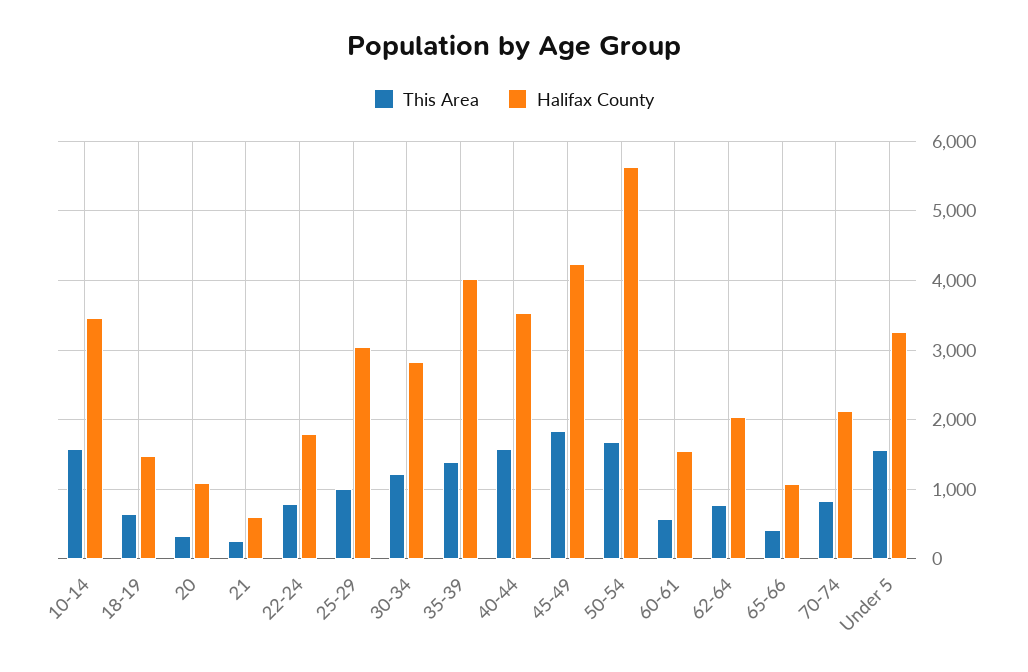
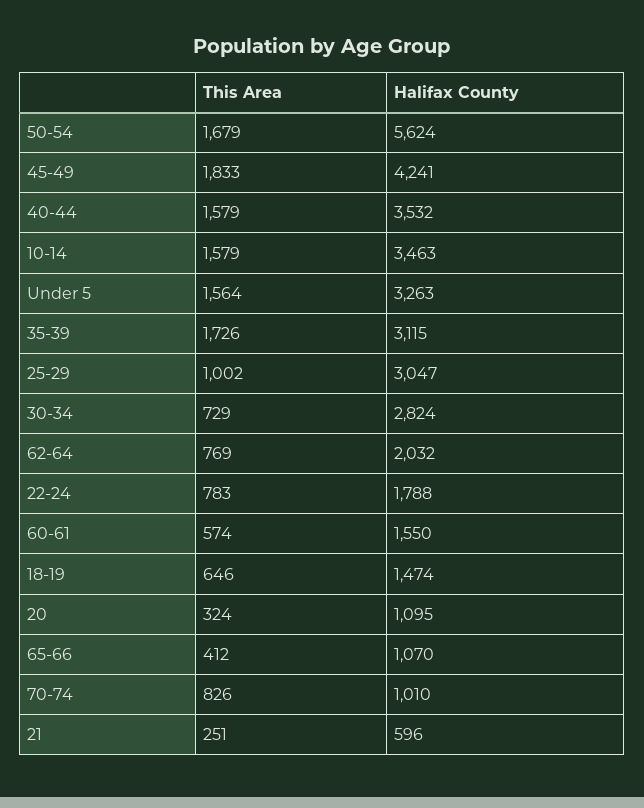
  {
    "This Area": {
      "10-14": 1579,
      "18-19": 646,
      "20": 324,
      "21": 251,
      "22-24": 783,
      "25-29": 1002,
-     "30-34": 1200,
+     "30-34": 729,
-     "35-39": 1400,
+     "35-39": 1726,
      "40-44": 1579,
      "45-49": 1833,
      "50-54": 1679,
      "60-61": 574,
      "62-64": 769,
      "65-66": 412,
      "70-74": 826,
      "Under 5": 1564
    },
    "Halifax County": {
      "10-14": 3463,
      "18-19": 1474,
      "20": 1095,
      "21": 596,
      "22-24": 1788,
      "25-29": 3047,
      "30-34": 2824,
-     "35-39": 4000,
+     "35-39": 3115,
      "40-44": 3532,
      "45-49": 4241,
      "50-54": 5624,
      "60-61": 1550,
      "62-64": 2032,
      "65-66": 1070,
-     "70-74": 2100,
+     "70-74": 1010,
      "Under 5": 3263
    }
  }

